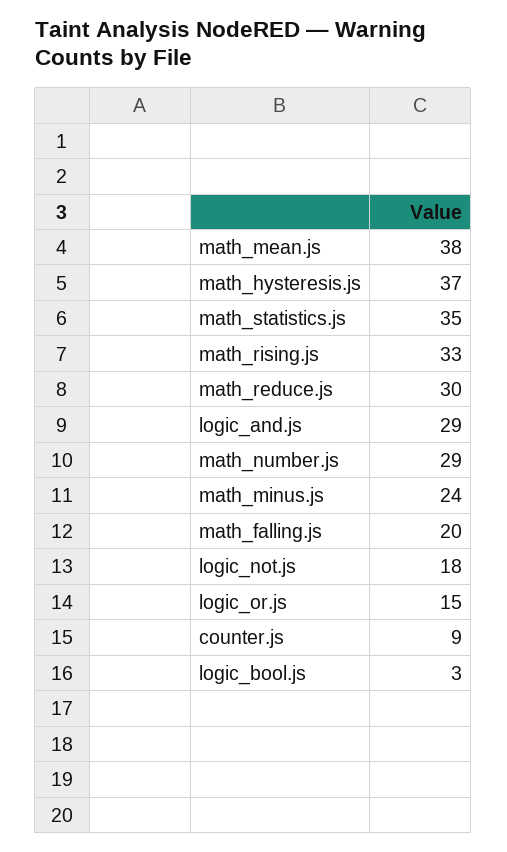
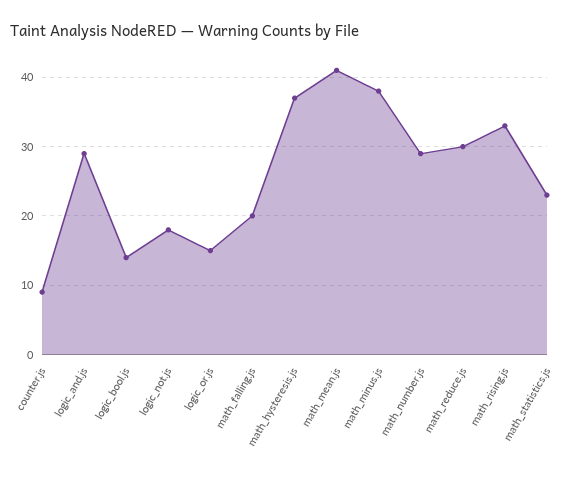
  {
-   "math_mean.js": 38,
+   "math_mean.js": 41,
    "math_hysteresis.js": 37,
-   "math_statistics.js": 35,
+   "math_statistics.js": 23,
    "math_rising.js": 33,
    "math_reduce.js": 30,
    "logic_and.js": 29,
    "math_number.js": 29,
-   "math_minus.js": 24,
+   "math_minus.js": 38,
    "math_falling.js": 20,
    "logic_not.js": 18,
    "logic_or.js": 15,
    "counter.js": 9,
-   "logic_bool.js": 3
+   "logic_bool.js": 14
  }

